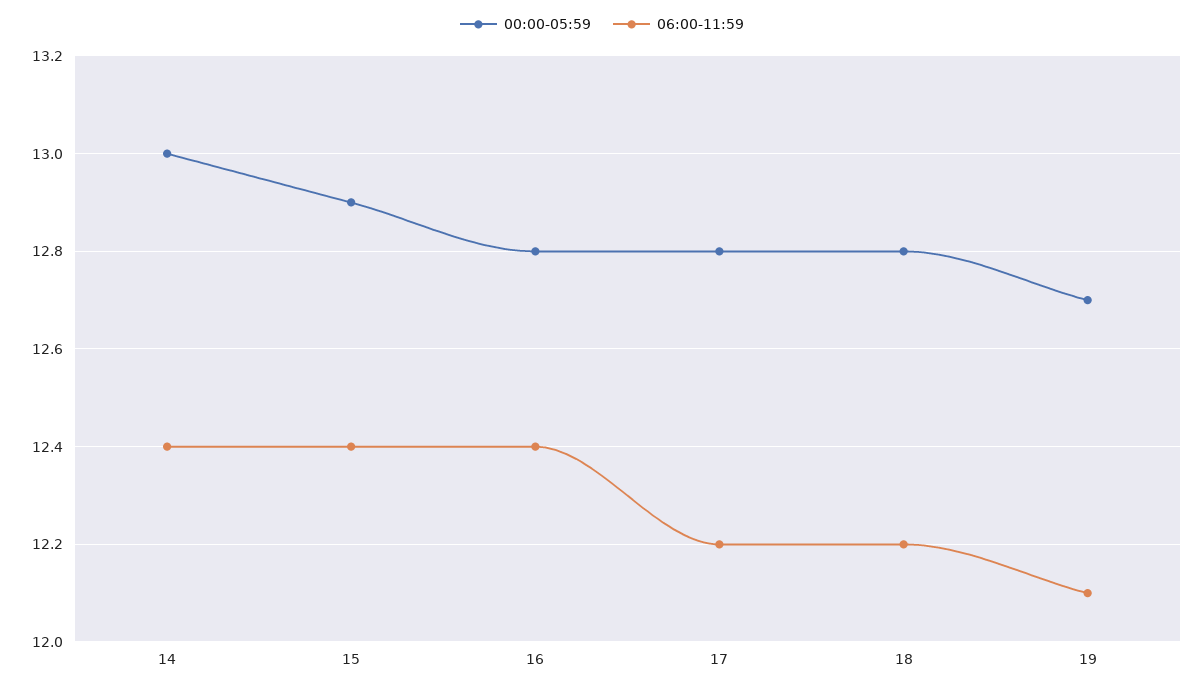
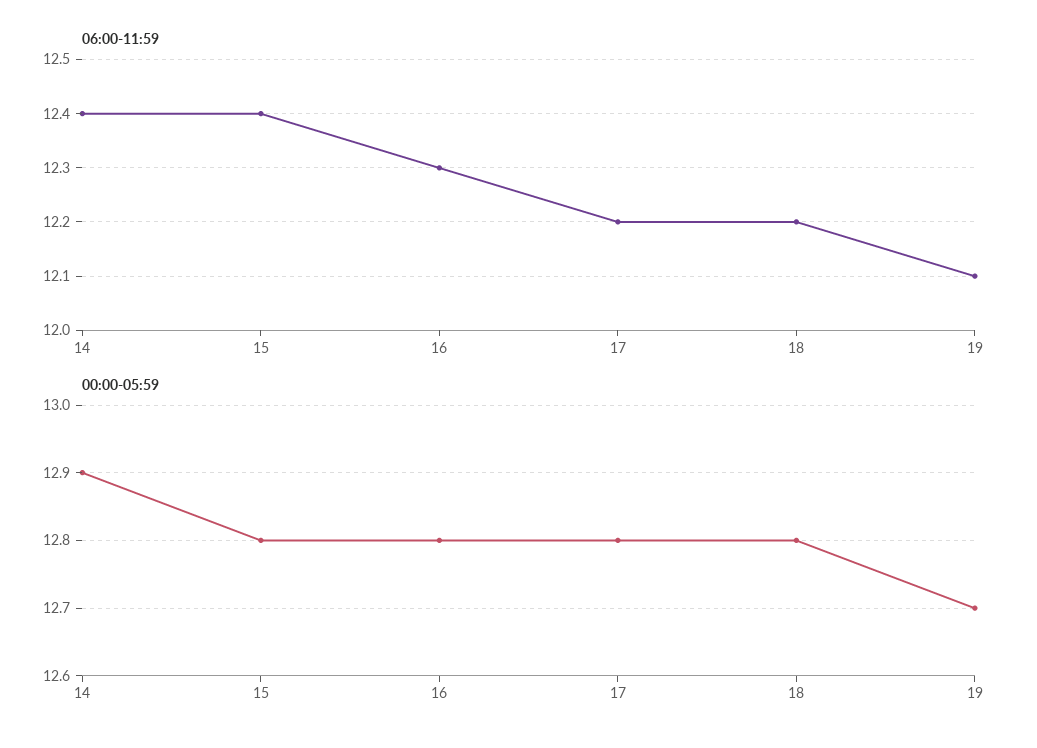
  {
    "00:00-05:59": {
-     "14": 13,
+     "14": 12.9,
-     "15": 12.9,
+     "15": 12.8,
      "16": 12.8,
      "17": 12.8,
      "18": 12.8,
      "19": 12.7
    },
    "06:00-11:59": {
      "14": 12.4,
      "15": 12.4,
-     "16": 12.4,
+     "16": 12.3,
      "17": 12.2,
      "18": 12.2,
      "19": 12.1
    }
  }

